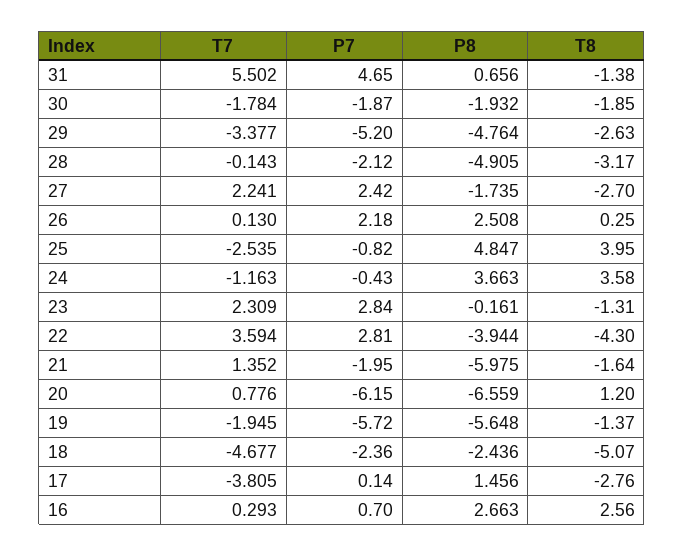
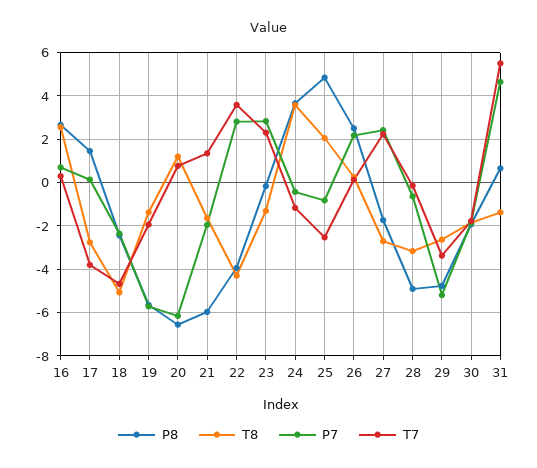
  {
    "T7": {
      "31": 5.502,
      "30": -1.784,
      "29": -3.377,
      "28": -0.143,
      "27": 2.241,
      "26": 0.13,
      "25": -2.535,
      "24": -1.163,
      "23": 2.309,
      "22": 3.594,
      "21": 1.352,
      "20": 0.776,
      "19": -1.945,
      "18": -4.677,
      "17": -3.805,
      "16": 0.293
    },
    "P7": {
      "31": 4.65,
      "30": -1.87,
      "29": -5.2,
-     "28": -2.12,
+     "28": -0.5,
      "27": 2.42,
      "26": 2.18,
      "25": -0.82,
      "24": -0.43,
      "23": 2.84,
      "22": 2.81,
      "21": -1.95,
      "20": -6.15,
      "19": -5.72,
      "18": -2.36,
      "17": 0.14,
      "16": 0.7
    },
    "P8": {
      "31": 0.656,
      "30": -1.932,
      "29": -4.764,
      "28": -4.905,
      "27": -1.735,
      "26": 2.508,
      "25": 4.847,
      "24": 3.663,
      "23": -0.161,
      "22": -3.944,
      "21": -5.975,
      "20": -6.559,
      "19": -5.648,
      "18": -2.436,
      "17": 1.456,
      "16": 2.663
    },
    "T8": {
      "31": -1.38,
      "30": -1.85,
      "29": -2.63,
      "28": -3.17,
      "27": -2.7,
      "26": 0.25,
-     "25": 3.95,
+     "25": 2,
      "24": 3.58,
      "23": -1.31,
      "22": -4.3,
      "21": -1.64,
      "20": 1.2,
      "19": -1.37,
      "18": -5.07,
      "17": -2.76,
      "16": 2.56
    }
  }

